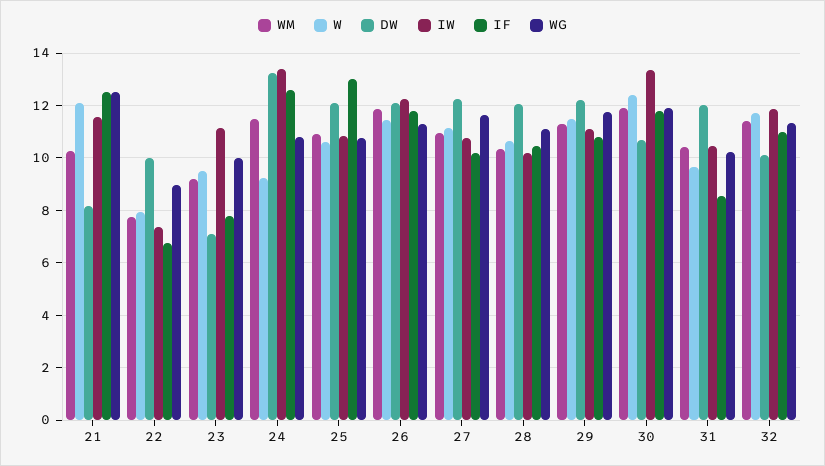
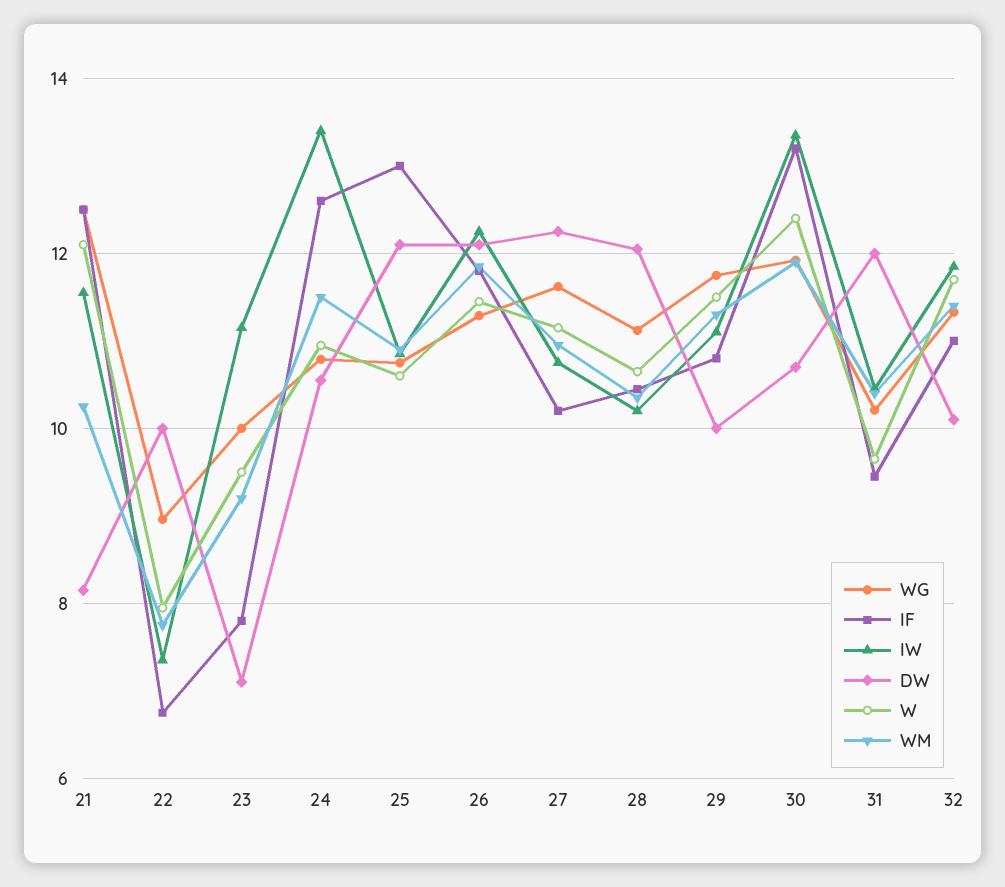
  {
    "WM": {
      "21": 10.2,
      "22": 7.8,
      "23": 9.2,
      "24": 11.6,
      "25": 11,
      "26": 11.8,
      "27": 11,
      "28": 10.4,
      "29": 11.4,
      "30": 12,
      "31": 10.4,
      "32": 11.4
    },
    "W": {
      "21": 12.2,
      "22": 8,
      "23": 9.6,
-     "24": 9.25,
+     "24": 11,
      "25": 10.6,
      "26": 11.4,
      "27": 11.2,
      "28": 10.6,
      "29": 11.6,
      "30": 12.4,
      "31": 9.6,
      "32": 11.8
    },
    "DW": {
      "21": 8.2,
      "22": 10,
      "23": 7.2,
-     "24": 13.25,
+     "24": 10.6,
      "25": 12.2,
      "26": 12.2,
      "27": 12.2,
      "28": 12,
-     "29": 12.25,
+     "29": 10,
      "30": 10.8,
      "31": 12,
      "32": 10.2
    },
    "IW": {
      "21": 11.6,
      "22": 7.4,
      "23": 11.2,
      "24": 13.4,
      "25": 10.8,
      "26": 12.2,
      "27": 10.8,
      "28": 10.2,
      "29": 11.2,
      "30": 13.4,
      "31": 10.4,
      "32": 11.8
    },
    "IF": {
      "21": 12.6,
      "22": 6.8,
      "23": 7.8,
      "24": 12.6,
      "25": 13,
      "26": 11.8,
      "27": 10.2,
      "28": 10.4,
      "29": 10.8,
-     "30": 11.75,
+     "30": 13.2,
-     "31": 8.5,
+     "31": 9.4,
      "32": 11
    },
    "WG": {
      "21": 12.6,
      "22": 9,
      "23": 10,
      "24": 10.8,
      "25": 10.8,
      "26": 11.2,
      "27": 11.6,
      "28": 11.2,
      "29": 11.8,
      "30": 12,
      "31": 10.2,
      "32": 11.4
    }
  }

